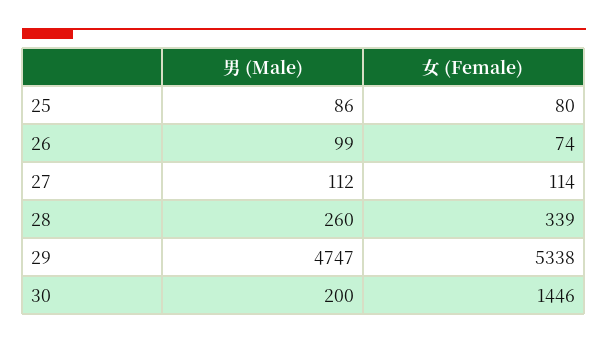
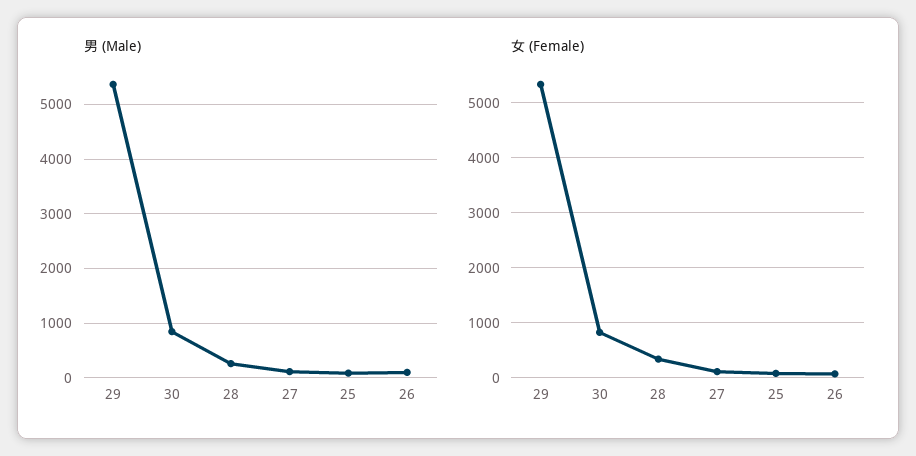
  {
    "男 (Male)": {
      "25": 86,
      "26": 99,
      "27": 112,
      "28": 260,
-     "29": 4747,
+     "29": 5400,
-     "30": 200
+     "30": 800
    },
    "女 (Female)": {
      "25": 80,
      "26": 74,
      "27": 114,
      "28": 339,
      "29": 5338,
-     "30": 1446
+     "30": 800
    }
  }

